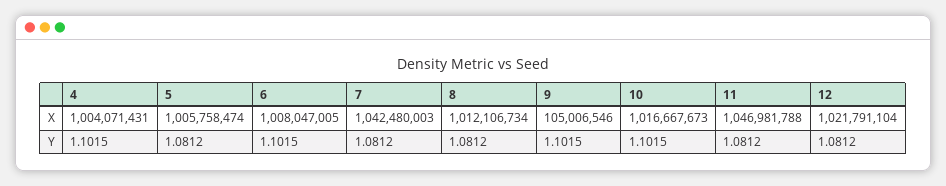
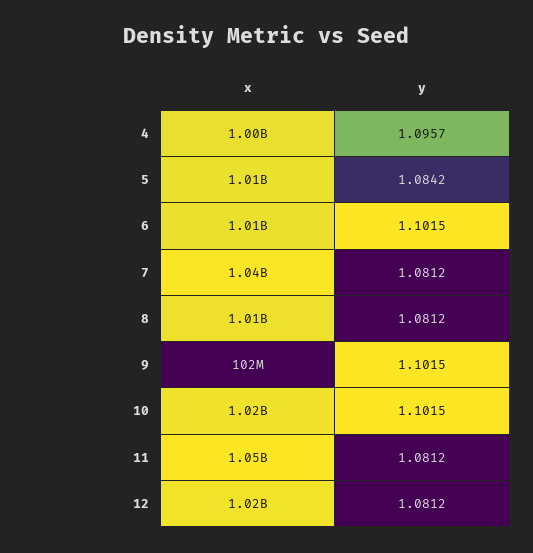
  {
    "4": {
      "X": 1004071431,
-     "Y": 1.1015
+     "Y": 1.0957
    },
    "5": {
      "X": 1005758474,
-     "Y": 1.0812
+     "Y": 1.0842
    },
    "6": {
      "X": 1008047005,
      "Y": 1.1015
    },
    "7": {
      "X": 1042480003,
      "Y": 1.0812
    },
    "8": {
      "X": 1012106734,
      "Y": 1.0812
    },
    "9": {
-     "X": 105006546,
+     "X": 102000000,
      "Y": 1.1015
    },
    "10": {
      "X": 1016667673,
      "Y": 1.1015
    },
    "11": {
      "X": 1046981788,
      "Y": 1.0812
    },
    "12": {
      "X": 1021791104,
      "Y": 1.0812
    }
  }

